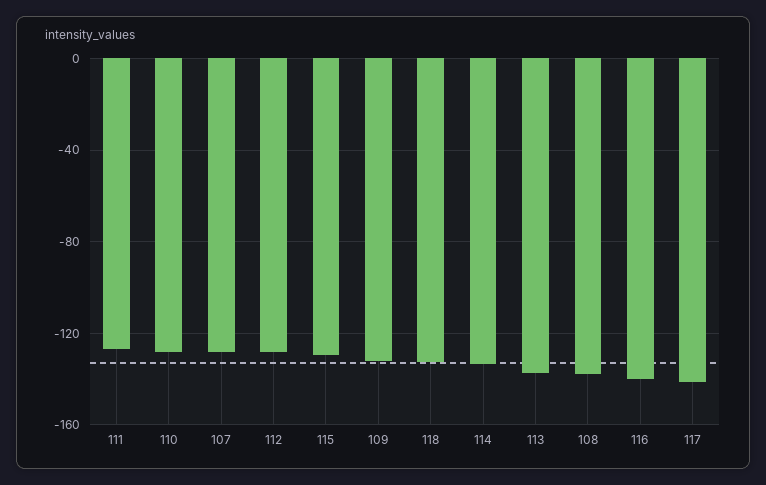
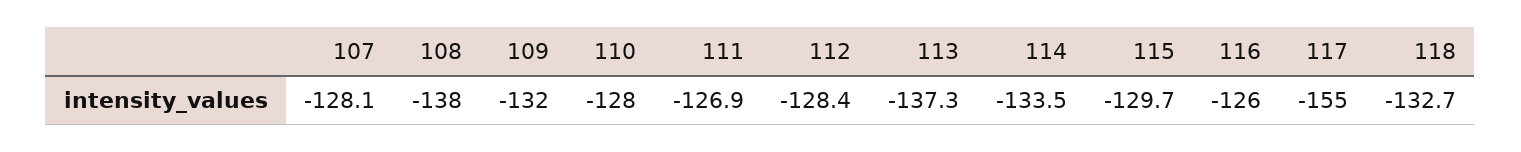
  {
    "111": -126.9,
    "110": -128,
    "107": -128.1,
    "112": -128.4,
    "115": -129.7,
    "109": -132,
    "118": -132.7,
    "114": -133.5,
    "113": -137.3,
    "108": -138,
-   "116": -140,
+   "116": -126,
-   "117": -140
+   "117": -155
  }

